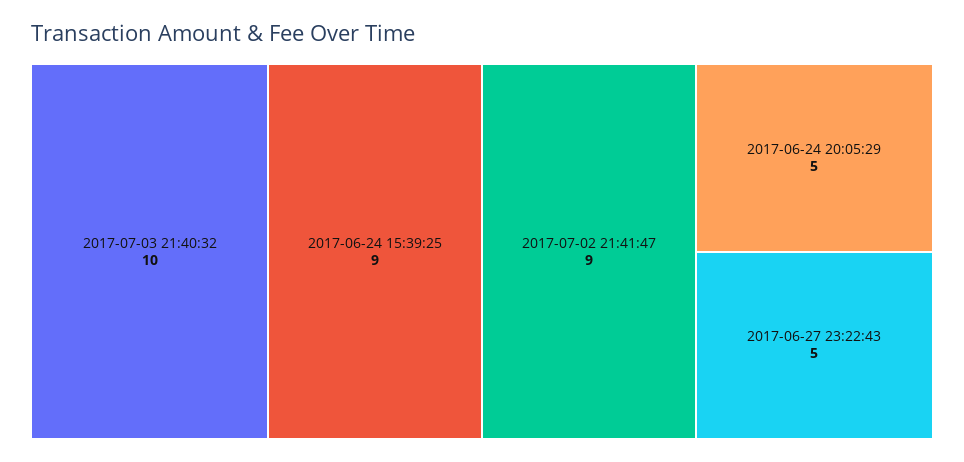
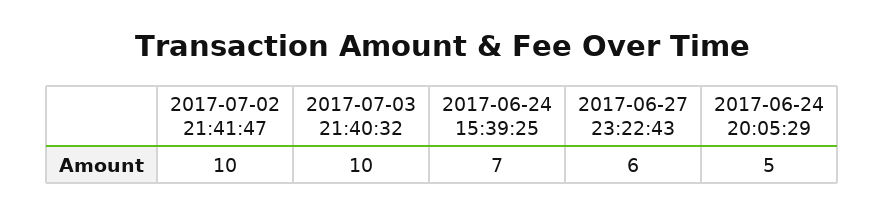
  {
    "2017-07-03 21:40:32": 10,
-   "2017-06-24 15:39:25": 9,
+   "2017-06-24 15:39:25": 7,
-   "2017-07-02 21:41:47": 9,
+   "2017-07-02 21:41:47": 10,
    "2017-06-24 20:05:29": 5,
-   "2017-06-27 23:22:43": 5
+   "2017-06-27 23:22:43": 6
  }

